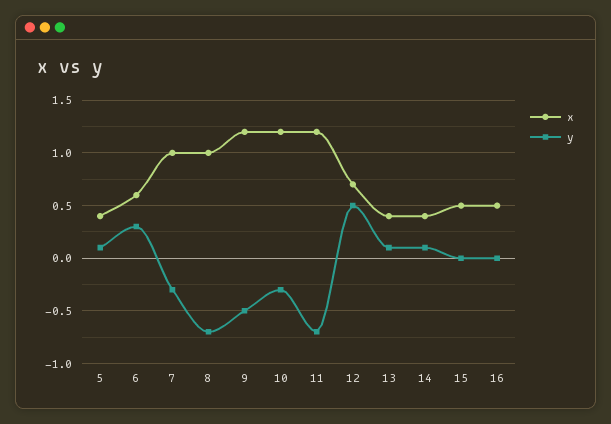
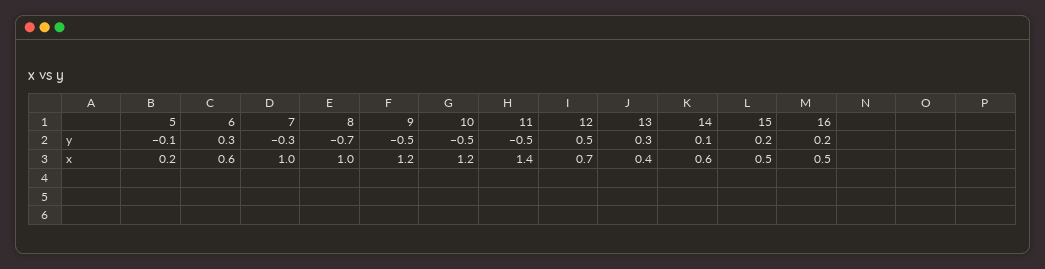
  {
    "x": {
-     "5": 0.4,
+     "5": 0.2,
      "6": 0.6,
      "7": 1,
      "8": 1,
      "9": 1.2,
      "10": 1.2,
-     "11": 1.2,
+     "11": 1.4,
      "12": 0.7,
      "13": 0.4,
-     "14": 0.4,
+     "14": 0.6,
      "15": 0.5,
      "16": 0.5
    },
    "y": {
-     "5": 0.1,
+     "5": -0.1,
      "6": 0.3,
      "7": -0.3,
      "8": -0.7,
      "9": -0.5,
-     "10": -0.3,
+     "10": -0.5,
-     "11": -0.7,
+     "11": -0.5,
      "12": 0.5,
-     "13": 0.1,
+     "13": 0.3,
      "14": 0.1,
-     "15": 0,
+     "15": 0.2,
-     "16": 0
+     "16": 0.2
    }
  }

